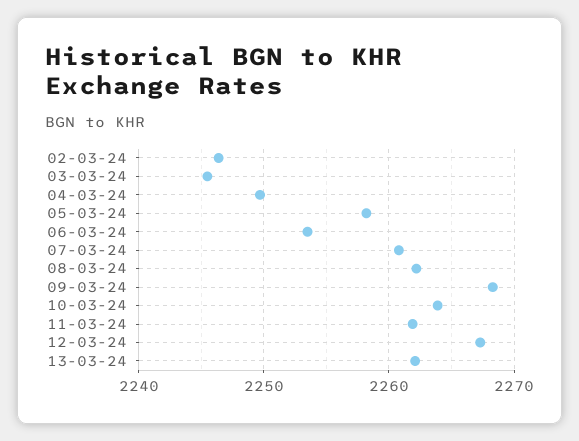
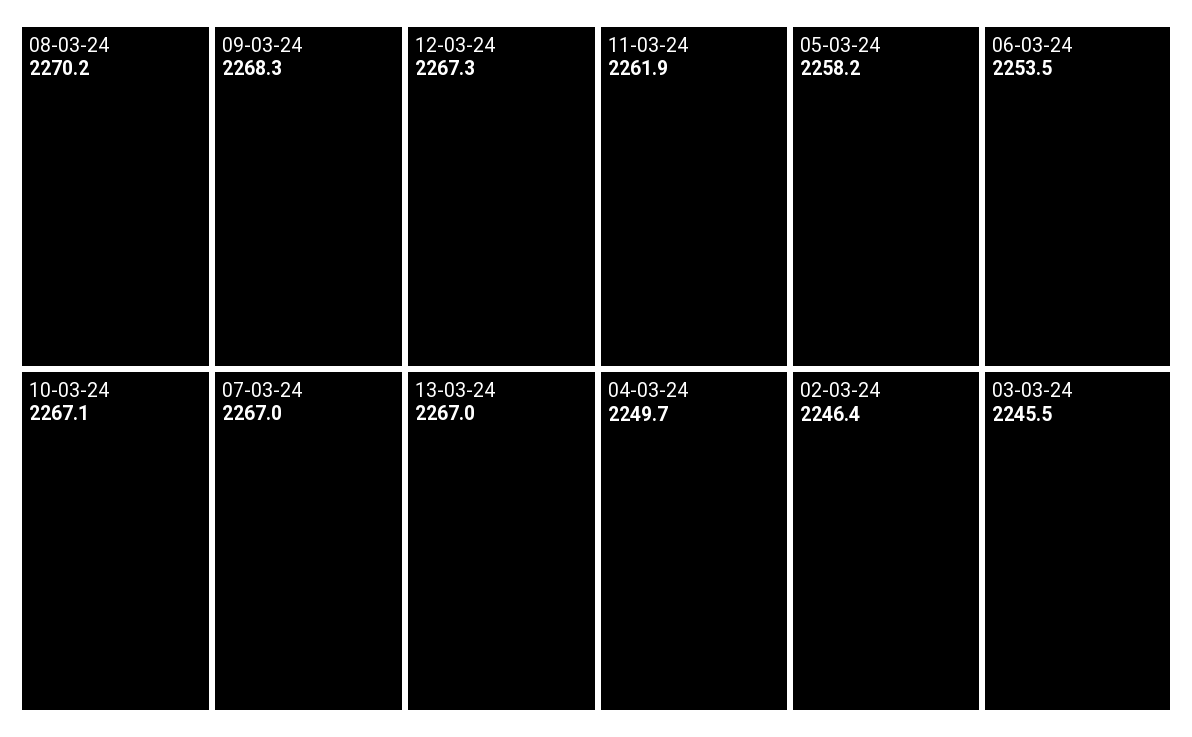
  {
    "02-03-24": 2246.4,
    "03-03-24": 2245.5,
    "04-03-24": 2249.7,
    "05-03-24": 2258.2,
    "06-03-24": 2253.5,
-   "07-03-24": 2261,
+   "07-03-24": 2267,
-   "08-03-24": 2262,
+   "08-03-24": 2270.2,
    "09-03-24": 2268.3,
-   "10-03-24": 2264,
+   "10-03-24": 2267.1,
    "11-03-24": 2261.9,
    "12-03-24": 2267.3,
-   "13-03-24": 2262
+   "13-03-24": 2267
  }

